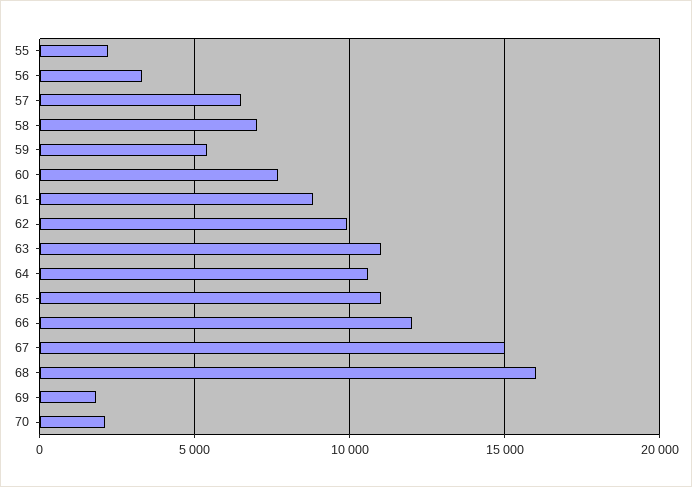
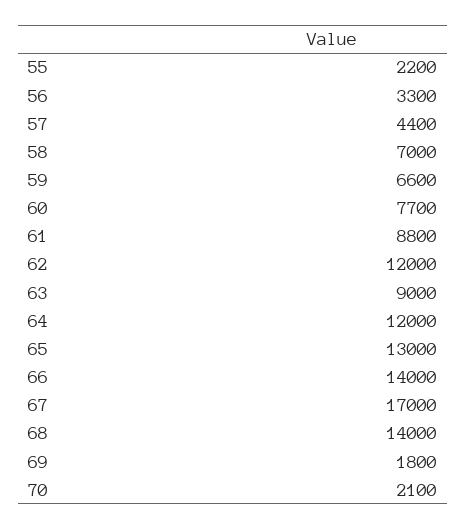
  {
    "55": 2200,
    "56": 3300,
-   "57": 6500,
+   "57": 4400,
    "58": 7000,
-   "59": 5500,
+   "59": 6600,
    "60": 7700,
    "61": 8800,
-   "62": 10000,
+   "62": 12000,
-   "63": 11000,
+   "63": 9000,
-   "64": 10500,
+   "64": 12000,
-   "65": 11000,
+   "65": 13000,
-   "66": 12000,
+   "66": 14000,
-   "67": 15000,
+   "67": 17000,
-   "68": 16000,
+   "68": 14000,
    "69": 1800,
    "70": 2100
  }

